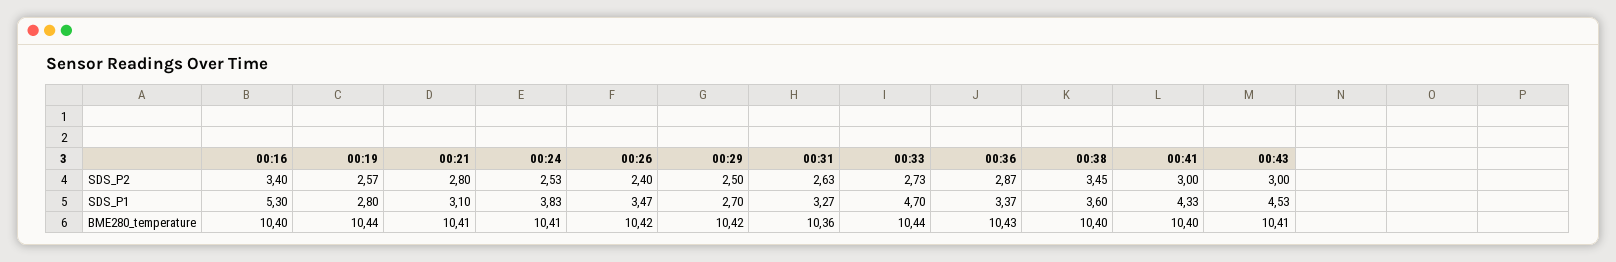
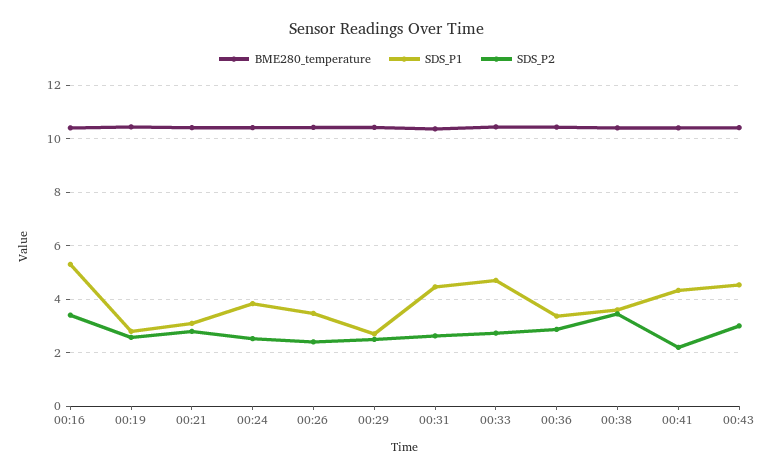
  {
    "SDS_P2": {
      "00:16": 3.4,
      "00:19": 2.57,
      "00:21": 2.8,
      "00:24": 2.53,
      "00:26": 2.4,
      "00:29": 2.5,
      "00:31": 2.63,
      "00:33": 2.73,
      "00:36": 2.87,
      "00:38": 3.45,
-     "00:41": 3,
+     "00:41": 2.25,
      "00:43": 3
    },
    "SDS_P1": {
      "00:16": 5.3,
      "00:19": 2.8,
      "00:21": 3.1,
      "00:24": 3.83,
      "00:26": 3.47,
      "00:29": 2.7,
-     "00:31": 3.27,
+     "00:31": 4.5,
      "00:33": 4.7,
      "00:36": 3.37,
      "00:38": 3.6,
      "00:41": 4.33,
      "00:43": 4.53
    },
    "BME280_temperature": {
      "00:16": 10.4,
      "00:19": 10.44,
      "00:21": 10.41,
      "00:24": 10.41,
      "00:26": 10.42,
      "00:29": 10.42,
      "00:31": 10.36,
      "00:33": 10.44,
      "00:36": 10.43,
      "00:38": 10.4,
      "00:41": 10.4,
      "00:43": 10.41
    }
  }

